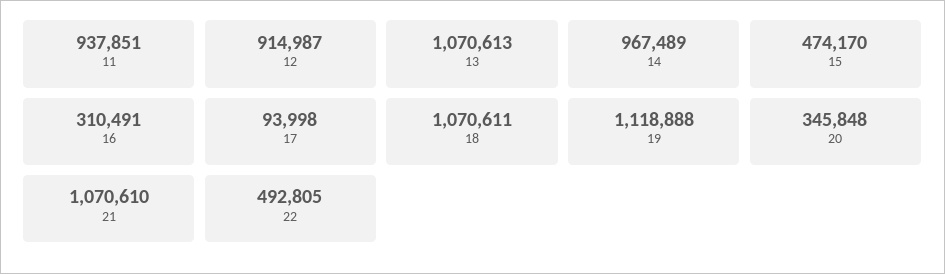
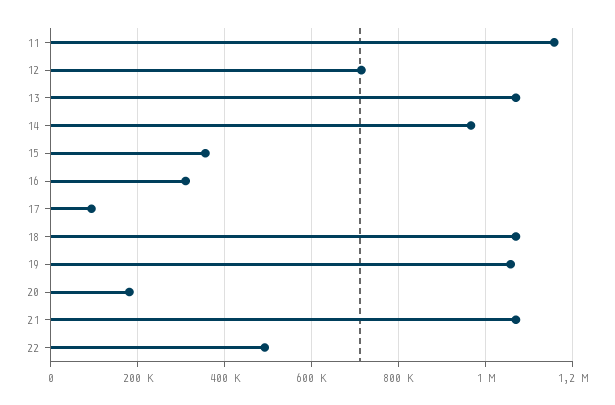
  {
-   "11": 937851,
+   "11": 1160000,
-   "12": 914987,
+   "12": 720000,
    "13": 1070613,
    "14": 967489,
-   "15": 474170,
+   "15": 360000,
    "16": 310491,
    "17": 93998,
    "18": 1070611,
-   "19": 1118888,
+   "19": 1060000,
-   "20": 345848,
+   "20": 180000,
    "21": 1070610,
    "22": 492805
  }

